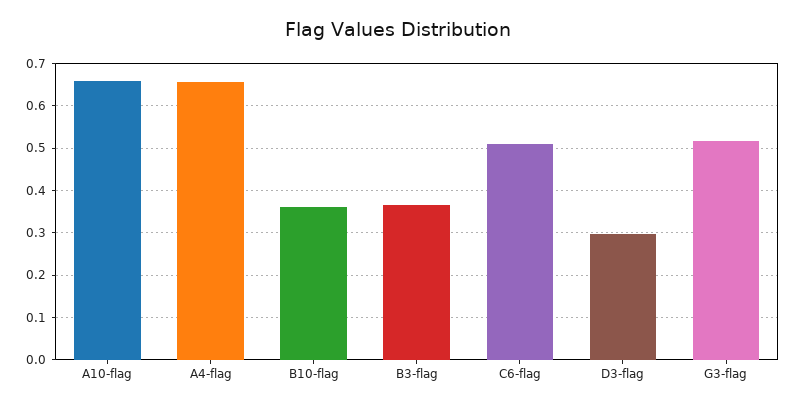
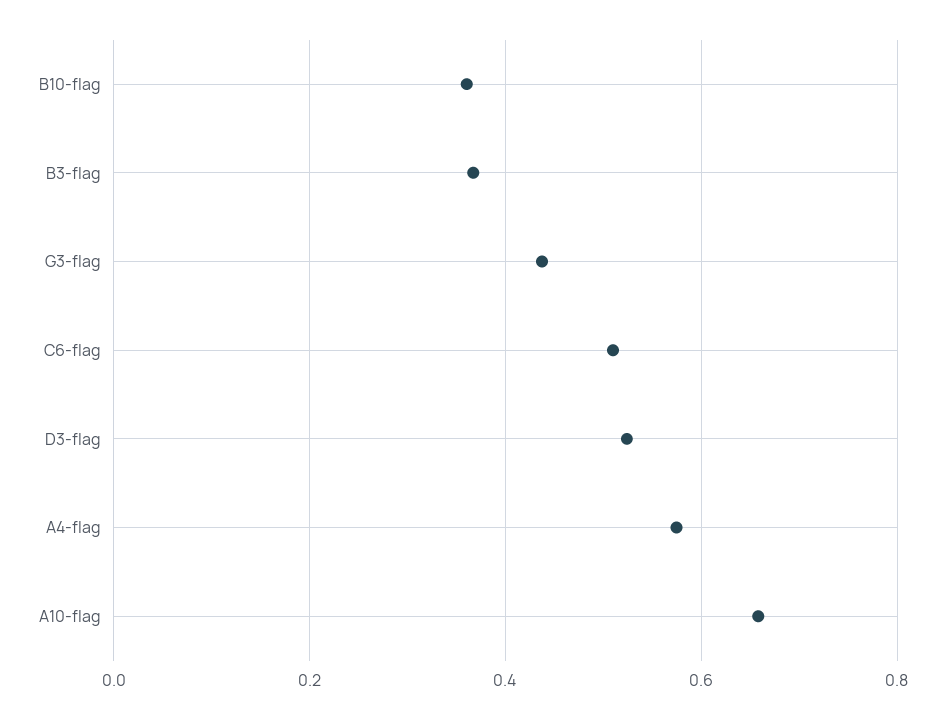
  {
    "A10-flag": 0.66,
-   "A4-flag": 0.66,
+   "A4-flag": 0.58,
    "B10-flag": 0.36,
    "B3-flag": 0.36,
    "C6-flag": 0.5,
-   "D3-flag": 0.3,
+   "D3-flag": 0.52,
-   "G3-flag": 0.52
+   "G3-flag": 0.44
  }

